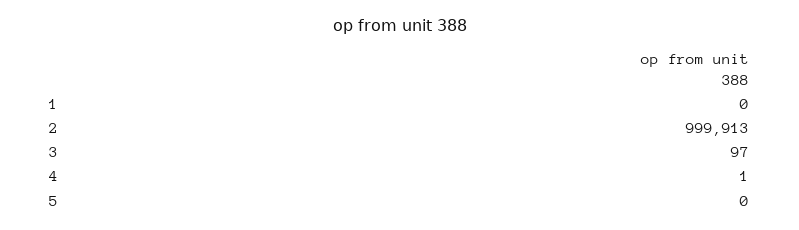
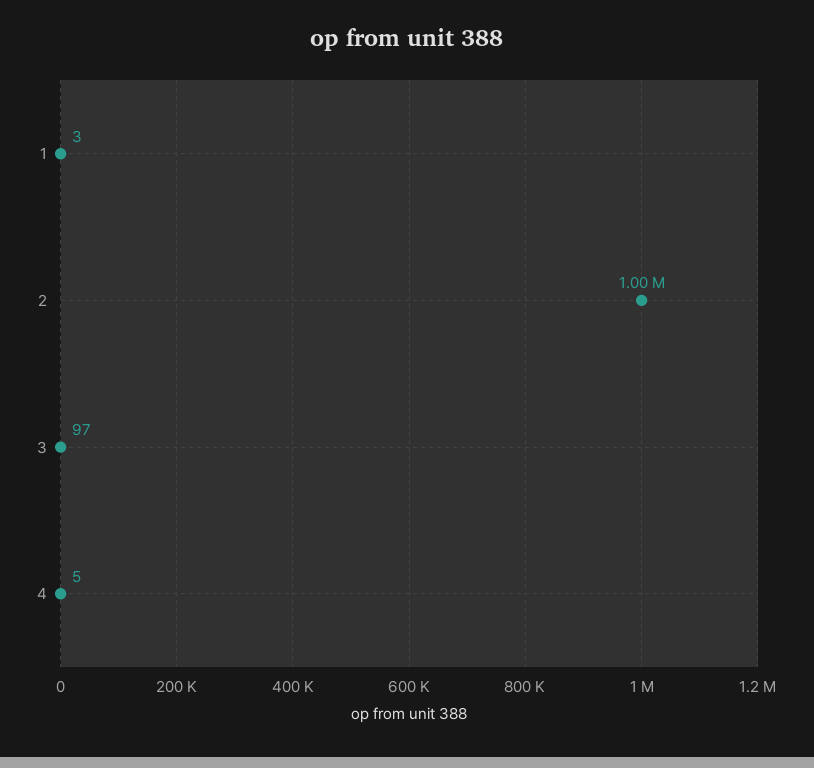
  {
-   "1": 0,
+   "1": 3,
    "2": 999913,
    "3": 97,
-   "4": 1,
+   "4": 5
-   "5": 0
  }

